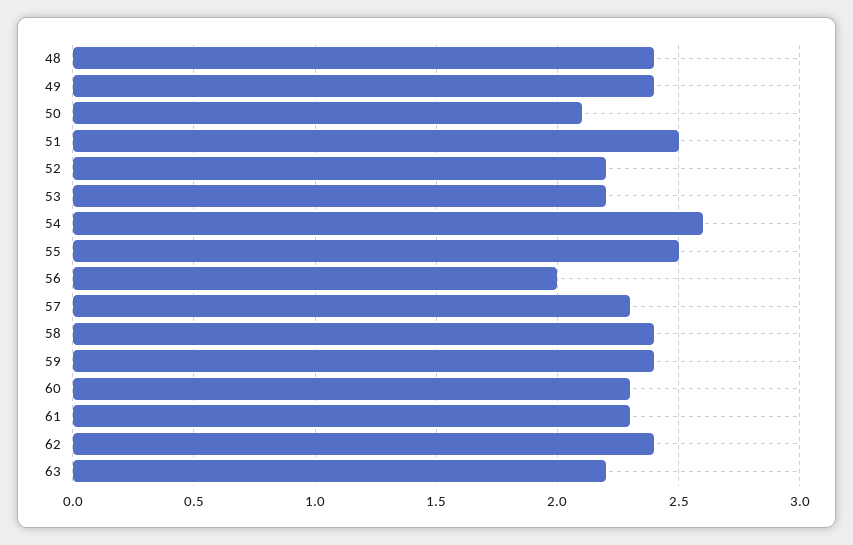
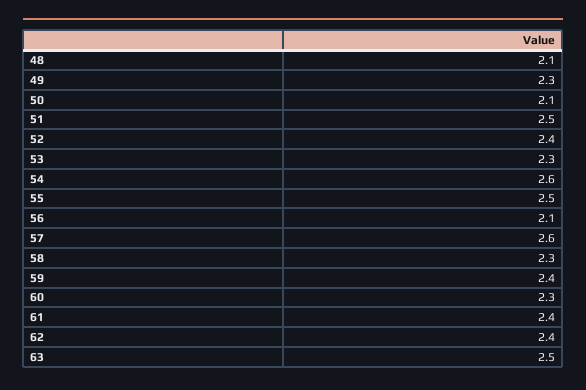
  {
-   "48": 2.4,
+   "48": 2.1,
-   "49": 2.4,
+   "49": 2.3,
    "50": 2.1,
    "51": 2.5,
-   "52": 2.2,
+   "52": 2.4,
-   "53": 2.2,
+   "53": 2.3,
    "54": 2.6,
    "55": 2.5,
-   "56": 2,
+   "56": 2.1,
-   "57": 2.3,
+   "57": 2.6,
-   "58": 2.4,
+   "58": 2.3,
    "59": 2.4,
    "60": 2.3,
-   "61": 2.3,
+   "61": 2.4,
    "62": 2.4,
-   "63": 2.2
+   "63": 2.5
  }

